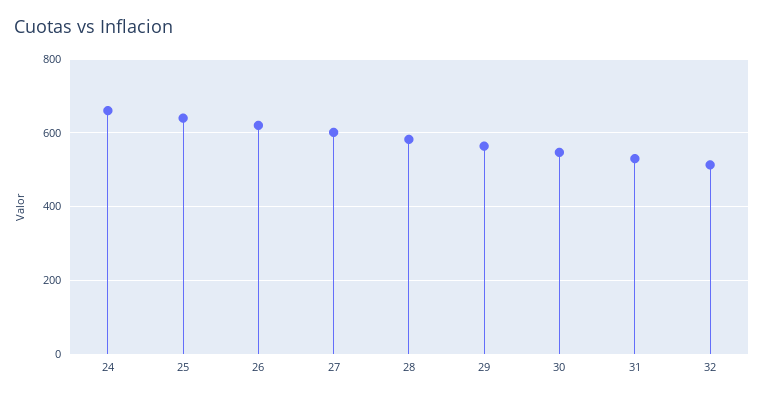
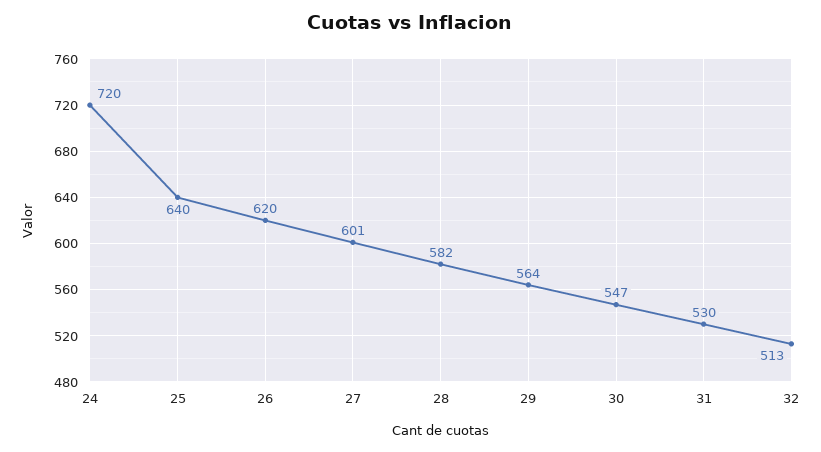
  {
-   "24": 660,
+   "24": 720,
    "25": 640,
    "26": 620,
    "27": 601,
    "28": 582,
    "29": 564,
    "30": 547,
    "31": 530,
    "32": 513
  }

